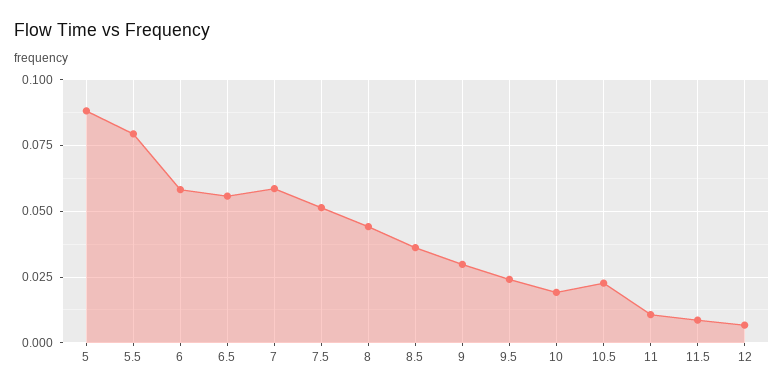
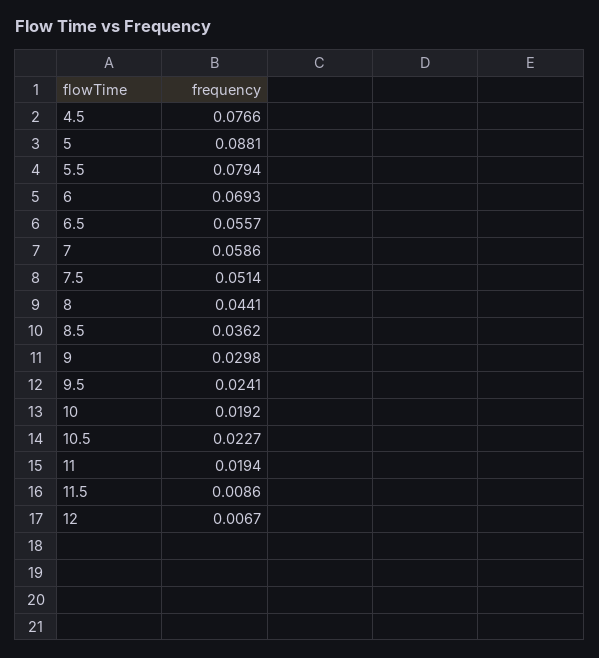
  {
    "5": 0.0881,
    "5.5": 0.0794,
-   "6": 0.0575,
+   "6": 0.0693,
    "6.5": 0.0557,
    "7": 0.0586,
    "7.5": 0.0514,
    "8": 0.0441,
    "8.5": 0.0362,
    "9": 0.0298,
    "9.5": 0.0241,
    "10": 0.0192,
    "10.5": 0.0227,
-   "11": 0.01,
+   "11": 0.0194,
    "11.5": 0.0086,
-   "12": 0.0067
+   "12": 0.0067,
+   "4.5": 0.0766
  }

